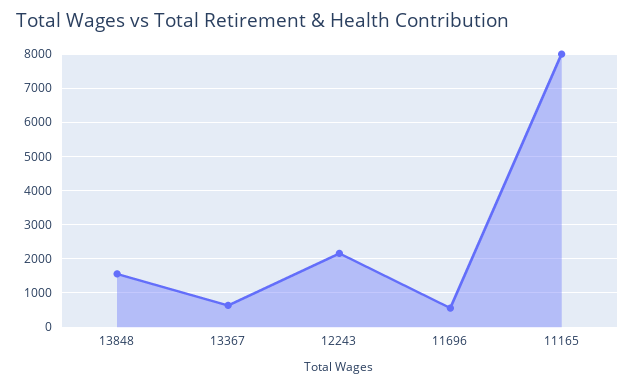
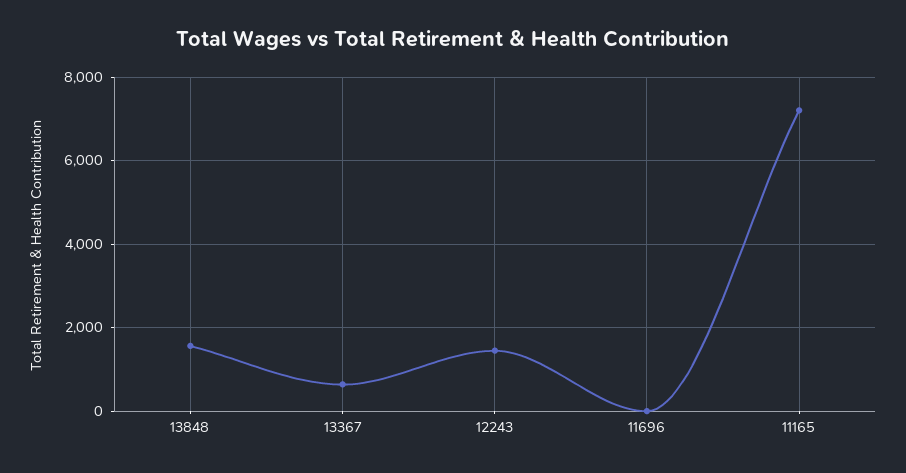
  {
    "13848": 1600,
    "13367": 600,
-   "12243": 2200,
+   "12243": 1400,
-   "11696": 600,
+   "11696": 0,
-   "11165": 8000
+   "11165": 7200
  }

